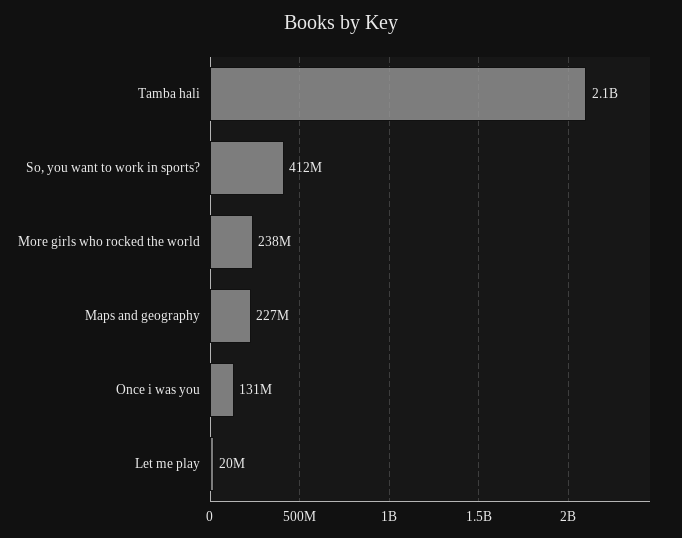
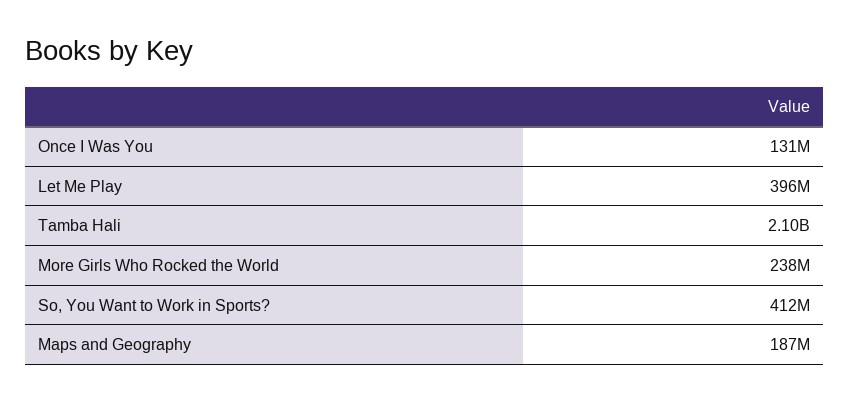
  {
    "Tamba hali": 2100000000,
    "So, you want to work in sports?": 412000000,
    "More girls who rocked the world": 238000000,
-   "Maps and geography": 227000000,
+   "Maps and geography": 187000000,
    "Once i was you": 131000000,
-   "Let me play": 20000000
+   "Let me play": 396000000
  }

